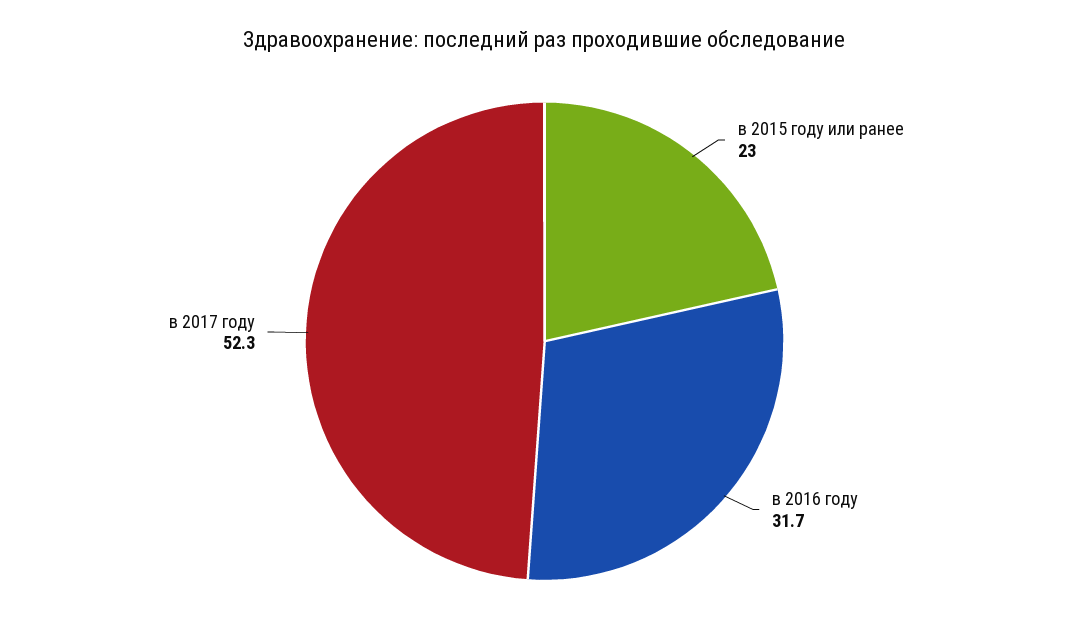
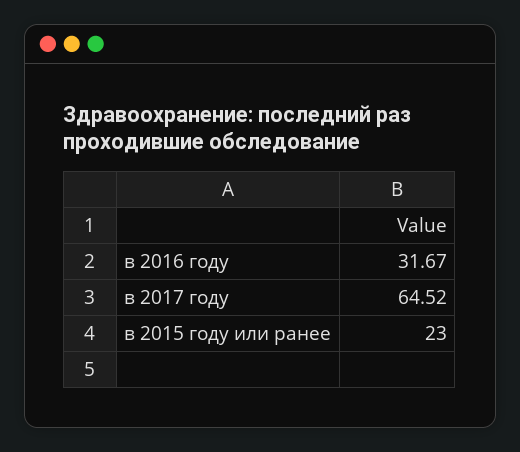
  {
    "в 2015 году или ранее": 23,
    "в 2016 году": 31.67,
-   "в 2017 году": 52.3
+   "в 2017 году": 64.52
  }

